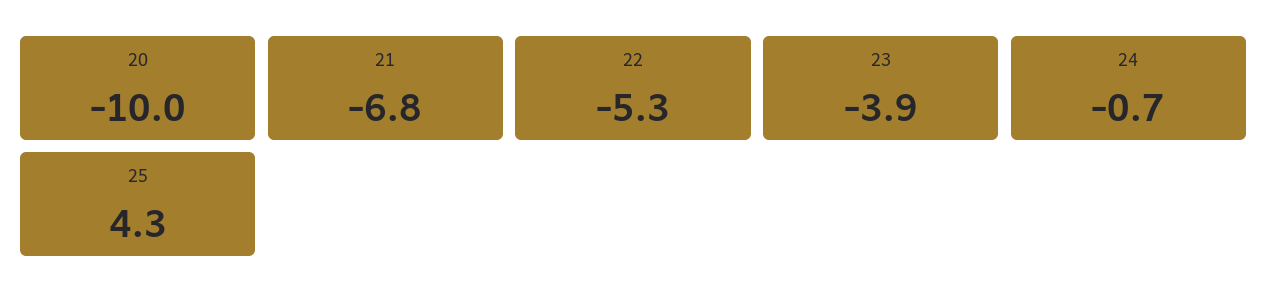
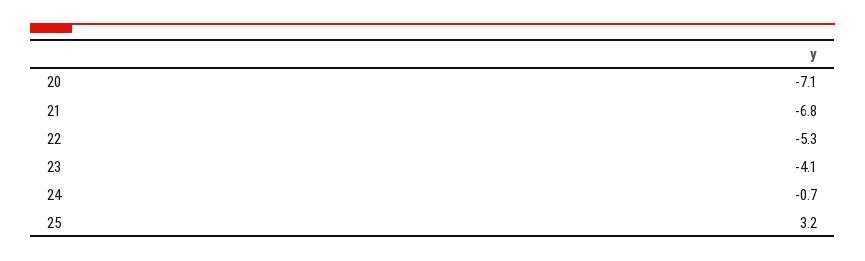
  {
-   "20": -10,
+   "20": -7.1,
    "21": -6.8,
    "22": -5.3,
-   "23": -3.9,
+   "23": -4.1,
    "24": -0.7,
-   "25": 4.3
+   "25": 3.2
  }

